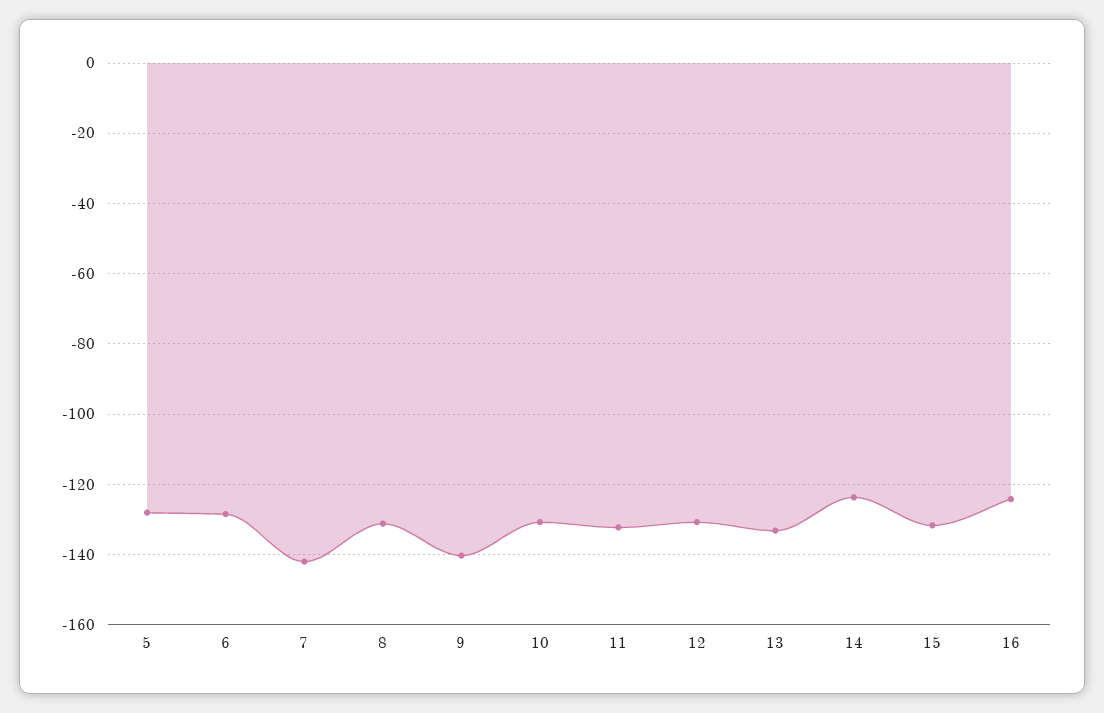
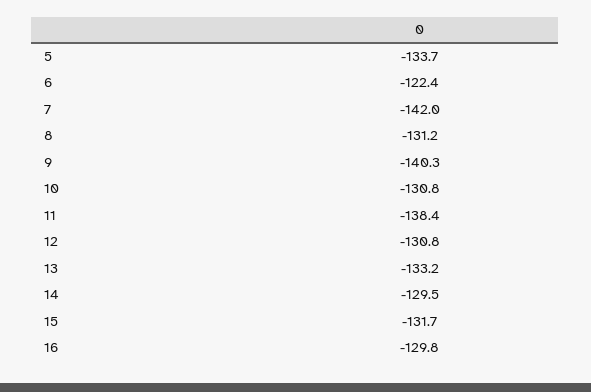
  {
-   "5": -128,
+   "5": -133.7,
-   "6": -128,
+   "6": -122.4,
    "7": -142,
    "8": -131.2,
    "9": -140.3,
    "10": -130.8,
-   "11": -132,
+   "11": -138.4,
    "12": -130.8,
    "13": -133.2,
-   "14": -124,
+   "14": -129.5,
    "15": -131.7,
-   "16": -124
+   "16": -129.8
  }

